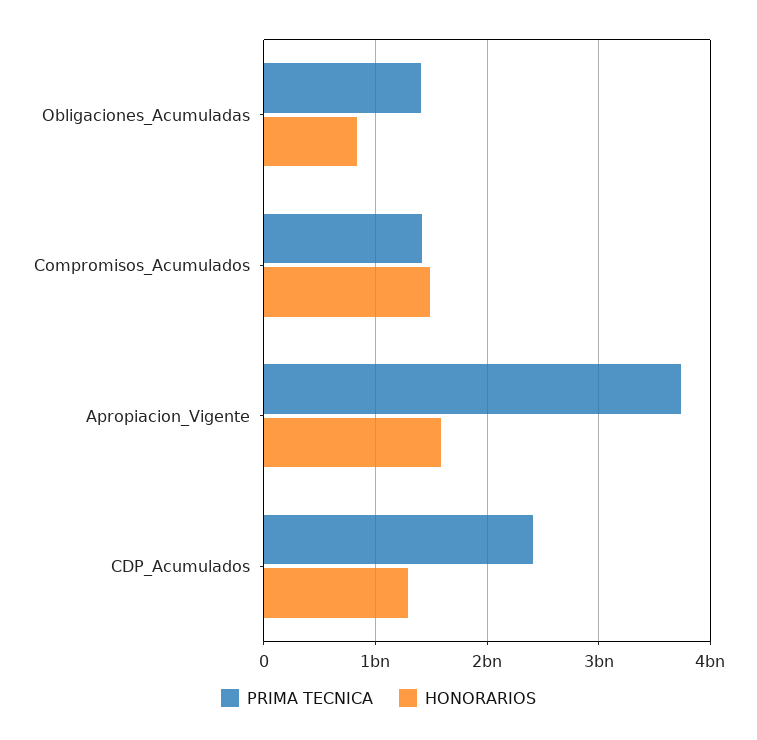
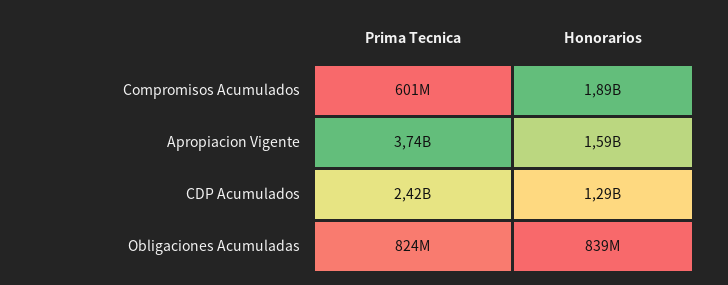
  {
    "PRIMA TECNICA": {
-     "Obligaciones_Acumuladas": 1400000000,
+     "Obligaciones_Acumuladas": 824000000,
-     "Compromisos_Acumulados": 1400000000,
+     "Compromisos_Acumulados": 601000000,
      "Apropiacion_Vigente": 3740000000,
      "CDP_Acumulados": 2420000000
    },
    "HONORARIOS": {
      "Obligaciones_Acumuladas": 839000000,
-     "Compromisos_Acumulados": 1500000000,
+     "Compromisos_Acumulados": 1890000000,
      "Apropiacion_Vigente": 1590000000,
      "CDP_Acumulados": 1290000000
    }
  }

